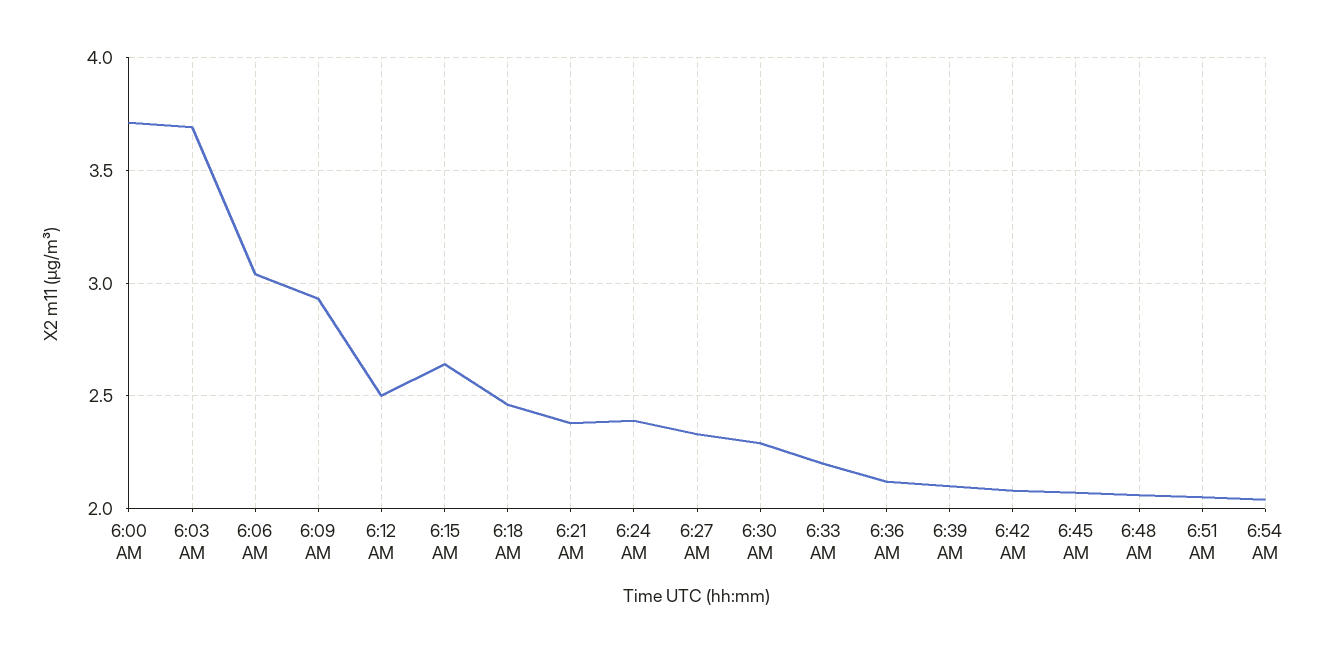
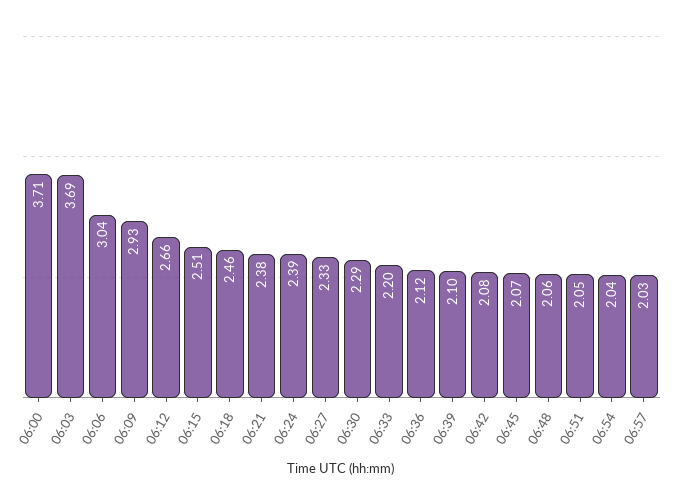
  {
    "6:00 AM": 3.71,
    "6:03 AM": 3.69,
    "6:06 AM": 3.04,
    "6:09 AM": 2.93,
-   "6:12 AM": 2.5,
+   "6:12 AM": 2.66,
-   "6:15 AM": 2.65,
+   "6:15 AM": 2.51,
    "6:18 AM": 2.46,
    "6:21 AM": 2.38,
    "6:24 AM": 2.39,
    "6:27 AM": 2.33,
    "6:30 AM": 2.29,
    "6:33 AM": 2.2,
    "6:36 AM": 2.12,
    "6:39 AM": 2.1,
    "6:42 AM": 2.08,
    "6:45 AM": 2.07,
    "6:48 AM": 2.06,
    "6:51 AM": 2.05,
-   "6:54 AM": 2.04
+   "6:54 AM": 2.04,
+   "06:57": 2.03
  }

